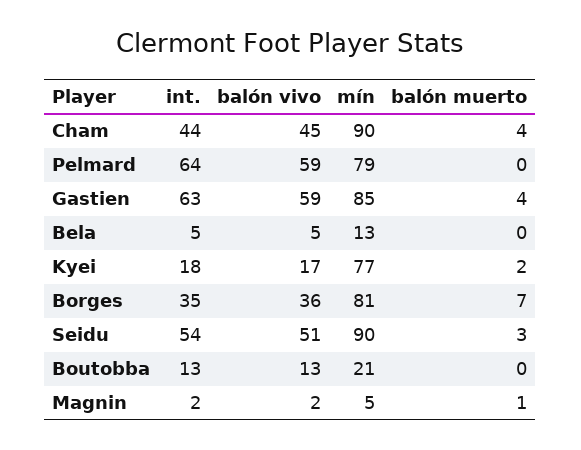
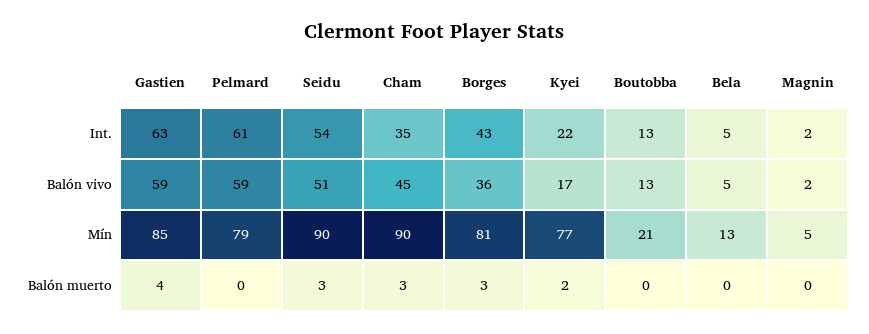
  {
    "int.": {
-     "Cham": 44,
+     "Cham": 35,
-     "Pelmard": 64,
+     "Pelmard": 61,
      "Gastien": 63,
      "Bela": 5,
-     "Kyei": 18,
+     "Kyei": 22,
-     "Borges": 35,
+     "Borges": 43,
      "Seidu": 54,
      "Boutobba": 13,
      "Magnin": 2
    },
    "balón vivo": {
      "Cham": 45,
      "Pelmard": 59,
      "Gastien": 59,
      "Bela": 5,
      "Kyei": 17,
      "Borges": 36,
      "Seidu": 51,
      "Boutobba": 13,
      "Magnin": 2
    },
    "mín": {
      "Cham": 90,
      "Pelmard": 79,
      "Gastien": 85,
      "Bela": 13,
      "Kyei": 77,
      "Borges": 81,
      "Seidu": 90,
      "Boutobba": 21,
      "Magnin": 5
    },
    "balón muerto": {
-     "Cham": 4,
+     "Cham": 3,
      "Pelmard": 0,
      "Gastien": 4,
      "Bela": 0,
      "Kyei": 2,
-     "Borges": 7,
+     "Borges": 3,
      "Seidu": 3,
      "Boutobba": 0,
-     "Magnin": 1
+     "Magnin": 0
    }
  }

